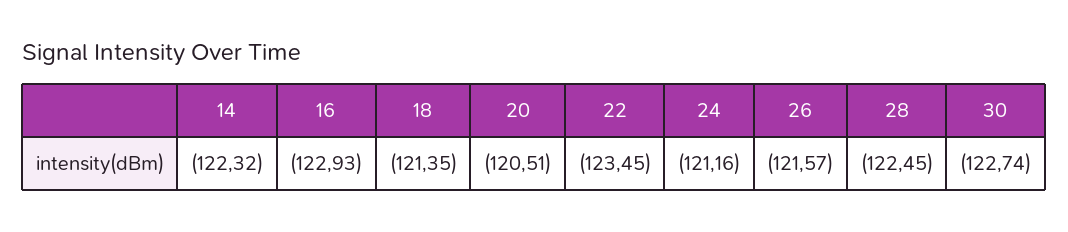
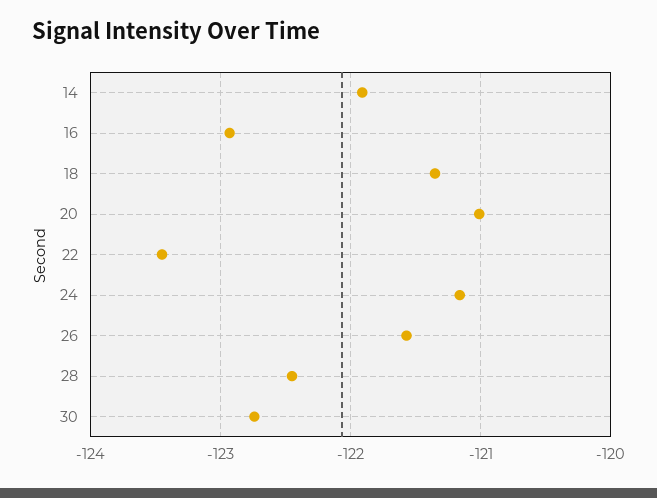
  {
-   "14": -122.32,
+   "14": -121.9,
    "16": -122.93,
    "18": -121.35,
-   "20": -120.51,
+   "20": -121,
    "22": -123.45,
    "24": -121.16,
    "26": -121.57,
    "28": -122.45,
    "30": -122.74
  }

